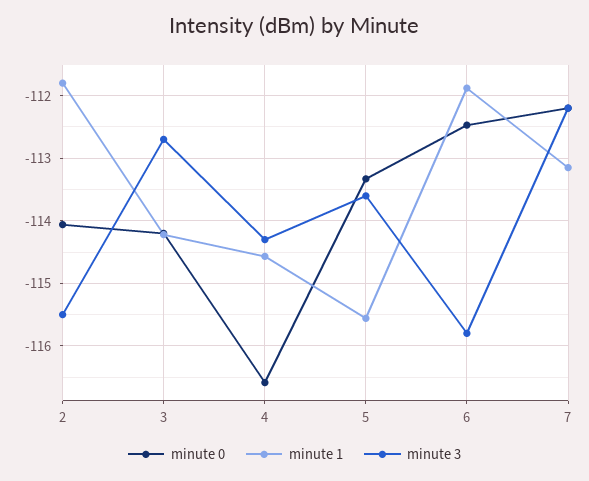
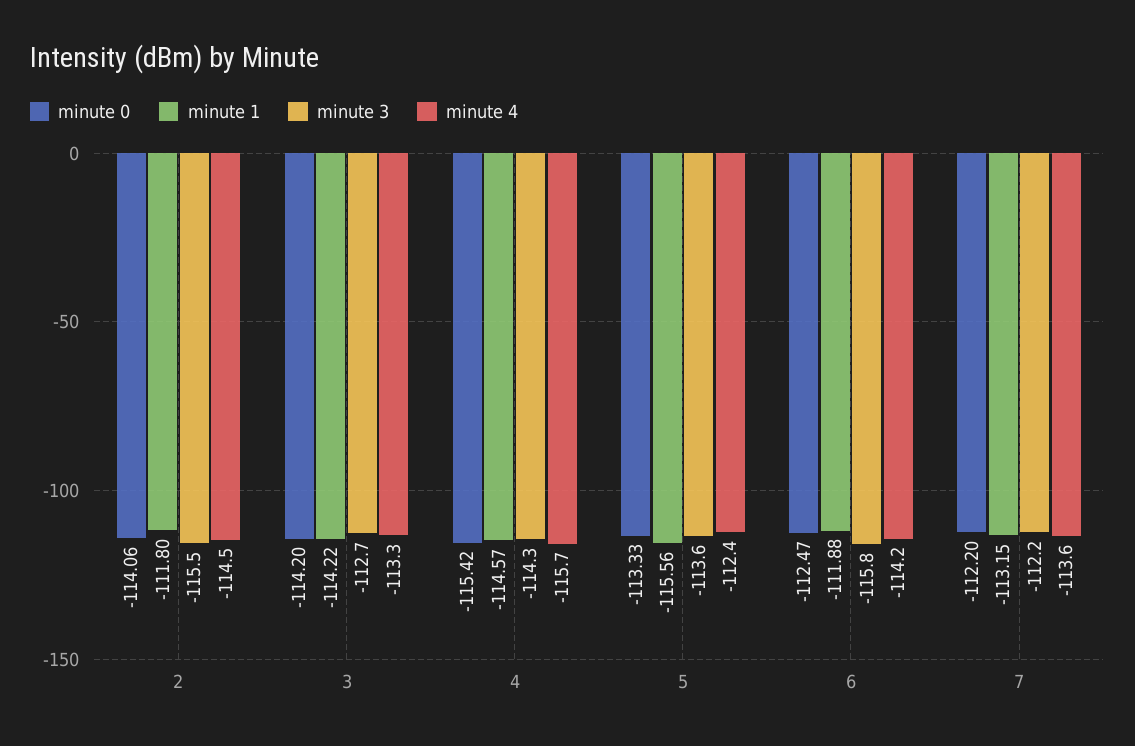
  {
    "minute 0": {
      "2": -114.06,
      "3": -114.2,
-     "4": -116.6,
+     "4": -115.42,
      "5": -113.33,
      "6": -112.47,
      "7": -112.2
    },
    "minute 1": {
      "2": -111.8,
      "3": -114.22,
      "4": -114.57,
      "5": -115.56,
      "6": -111.88,
      "7": -113.15
    },
    "minute 3": {
      "2": -115.5,
      "3": -112.7,
      "4": -114.3,
      "5": -113.6,
      "6": -115.8,
      "7": -112.2
-   }
+   },
+   "minute 4": {
+     "2": -114.5,
+     "3": -113.3,
+     "4": -115.7,
+     "5": -112.4,
+     "6": -114.2,
+     "7": -113.6
+   }
  }

